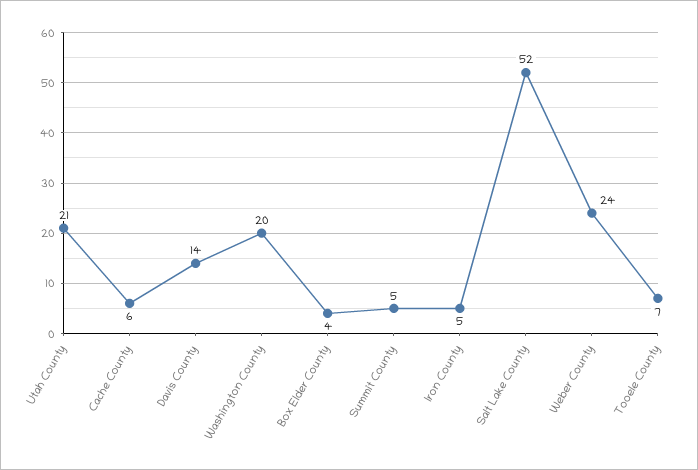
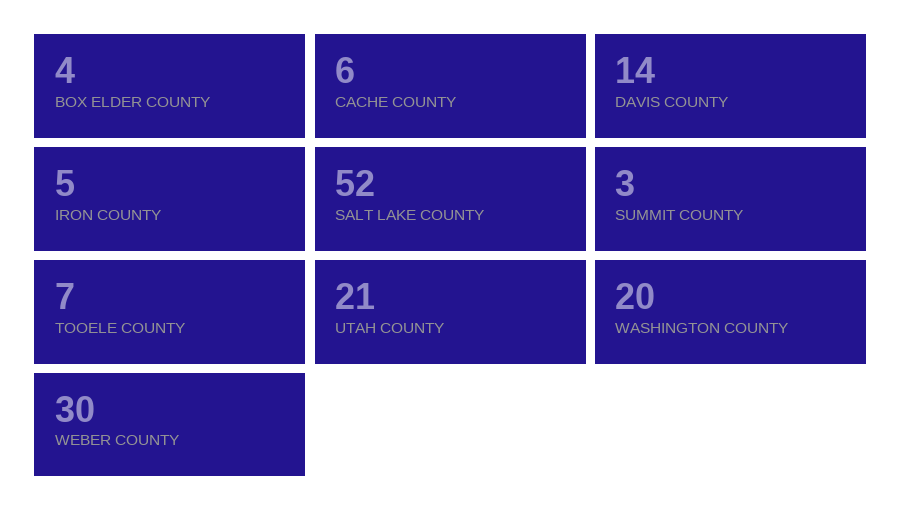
  {
    "Utah County": 21,
    "Cache County": 6,
    "Davis County": 14,
    "Washington County": 20,
    "Box Elder County": 4,
-   "Summit County": 5,
+   "Summit County": 3,
    "Iron County": 5,
    "Salt Lake County": 52,
-   "Weber County": 24,
+   "Weber County": 30,
    "Tooele County": 7
  }

